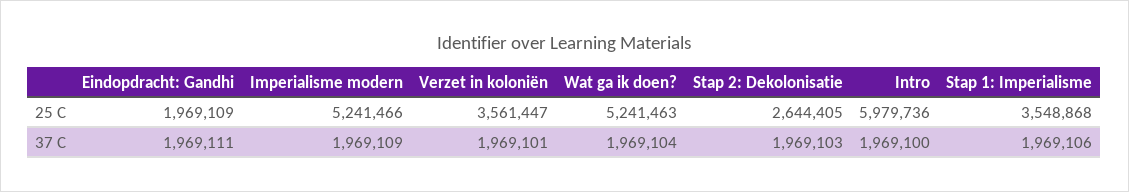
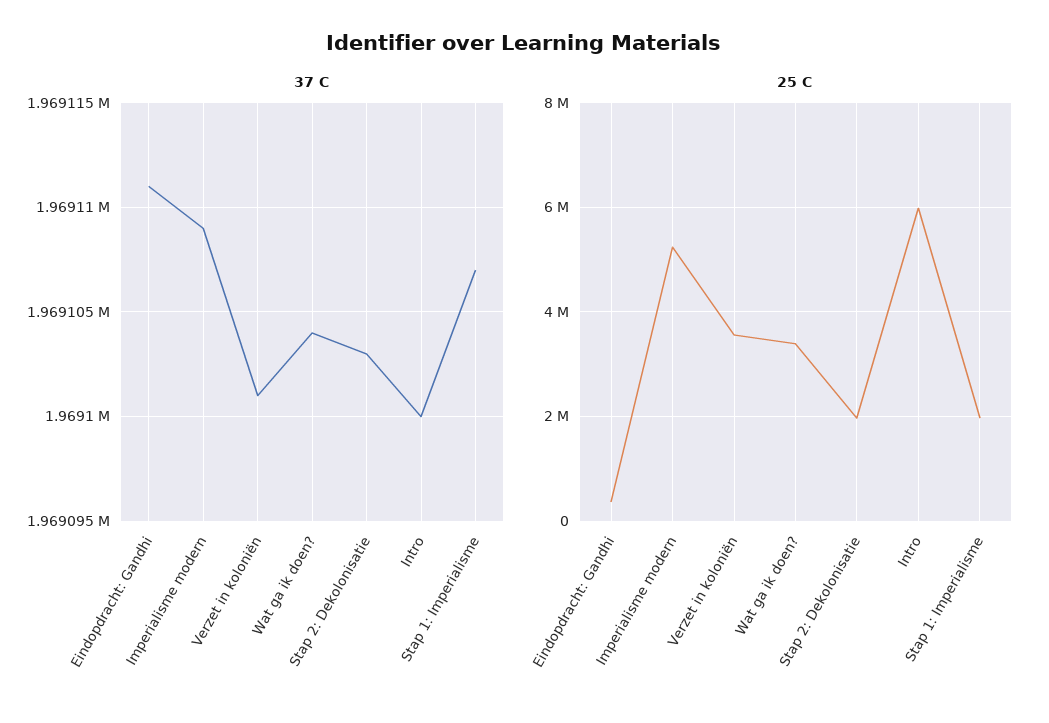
  {
    "25 C": {
-     "Eindopdracht: Gandhi": 1969109,
+     "Eindopdracht: Gandhi": 400000,
      "Imperialisme modern": 5241466,
      "Verzet in koloniën": 3561447,
-     "Wat ga ik doen?": 5241463,
+     "Wat ga ik doen?": 3400000,
-     "Stap 2: Dekolonisatie": 2644405,
+     "Stap 2: Dekolonisatie": 2000000,
      "Intro": 5979736,
-     "Stap 1: Imperialisme": 3548868
+     "Stap 1: Imperialisme": 2000000
    },
    "37 C": {
      "Eindopdracht: Gandhi": 1969111,
      "Imperialisme modern": 1969109,
      "Verzet in koloniën": 1969101,
      "Wat ga ik doen?": 1969104,
      "Stap 2: Dekolonisatie": 1969103,
      "Intro": 1969100,
-     "Stap 1: Imperialisme": 1969106
+     "Stap 1: Imperialisme": 1969107
    }
  }

